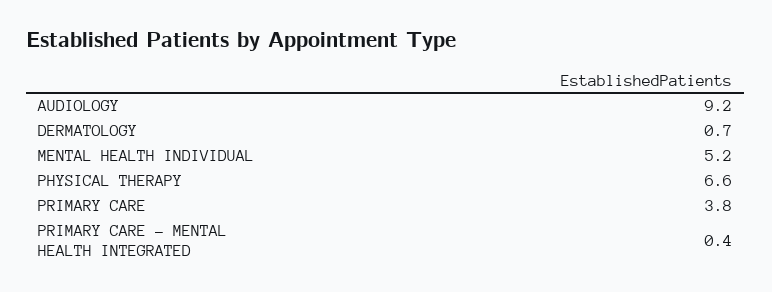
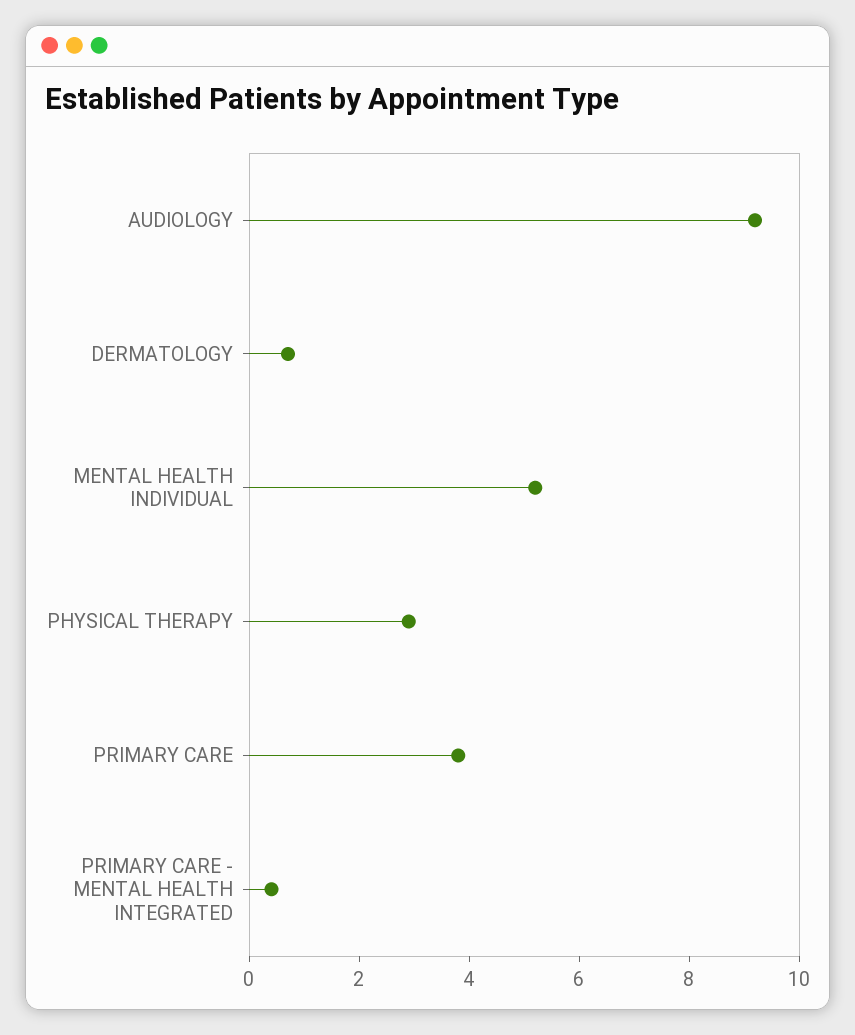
  {
    "AUDIOLOGY": 9.2,
    "DERMATOLOGY": 0.7,
    "MENTAL HEALTH INDIVIDUAL": 5.2,
-   "PHYSICAL THERAPY": 6.6,
+   "PHYSICAL THERAPY": 3,
    "PRIMARY CARE": 3.8,
    "PRIMARY CARE - MENTAL HEALTH INTEGRATED": 0.4
  }

